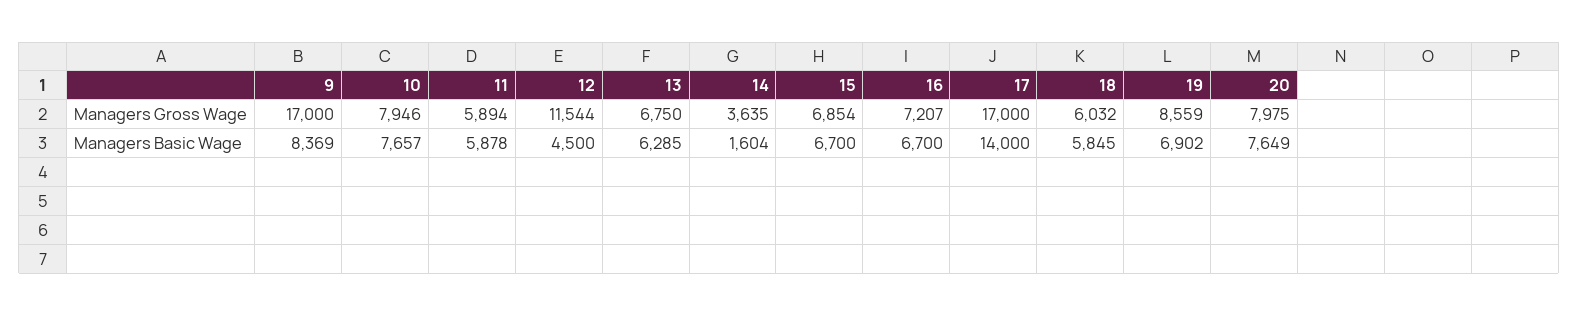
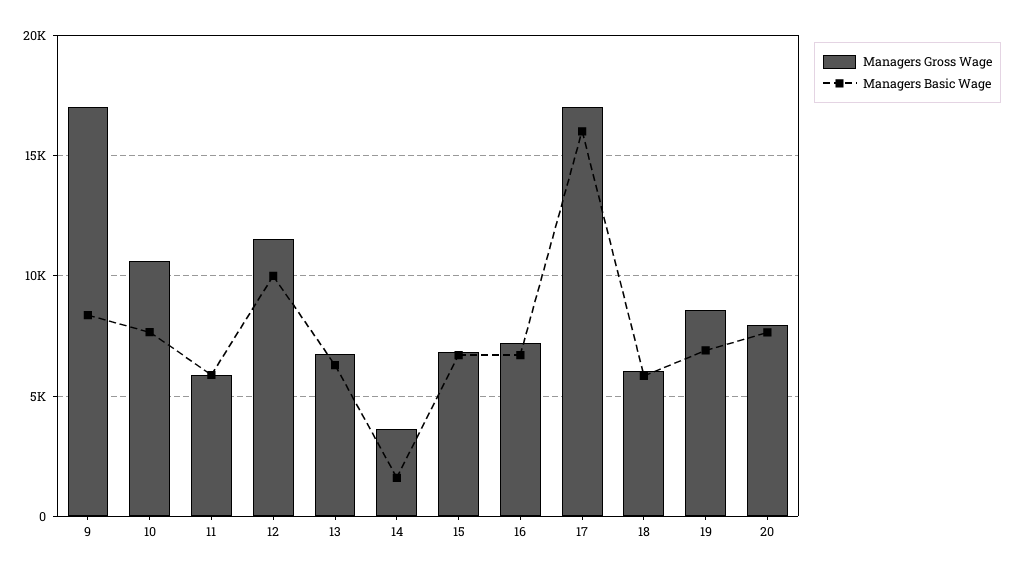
  {
    "Managers Gross Wage": {
      "9": 17000,
-     "10": 7946,
+     "10": 10500,
      "11": 5894,
      "12": 11544,
      "13": 6750,
      "14": 3635,
      "15": 6854,
      "16": 7207,
      "17": 17000,
      "18": 6032,
      "19": 8559,
      "20": 7975
    },
    "Managers Basic Wage": {
      "9": 8369,
      "10": 7657,
      "11": 5878,
-     "12": 4500,
+     "12": 10000,
      "13": 6285,
      "14": 1604,
      "15": 6700,
      "16": 6700,
-     "17": 14000,
+     "17": 16000,
      "18": 5845,
      "19": 6902,
      "20": 7649
    }
  }

